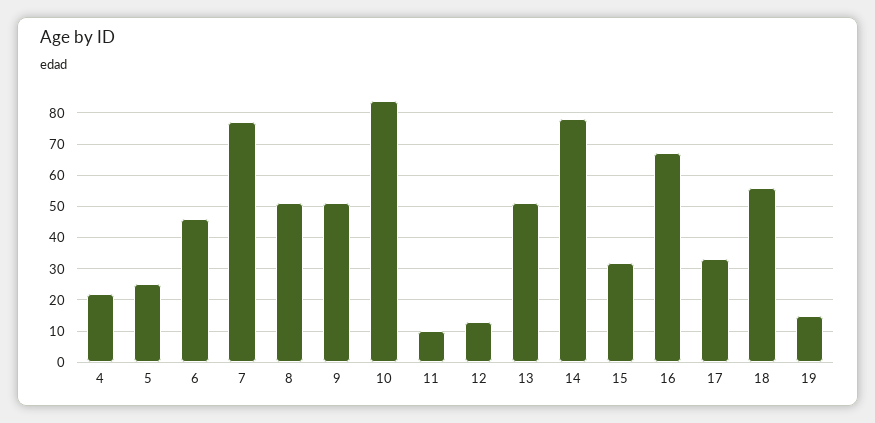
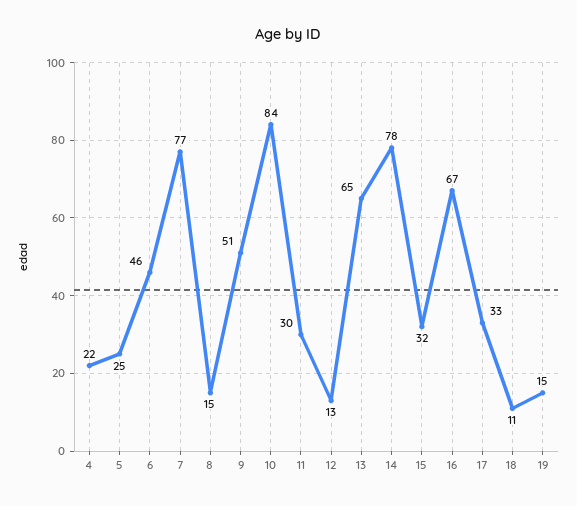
  {
    "4": 22,
    "5": 25,
    "6": 46,
    "7": 77,
-   "8": 50,
+   "8": 15,
    "9": 51,
    "10": 84,
-   "11": 10,
+   "11": 30,
    "12": 13,
-   "13": 50,
+   "13": 65,
    "14": 78,
    "15": 32,
    "16": 67,
    "17": 33,
-   "18": 55,
+   "18": 11,
    "19": 15
  }

